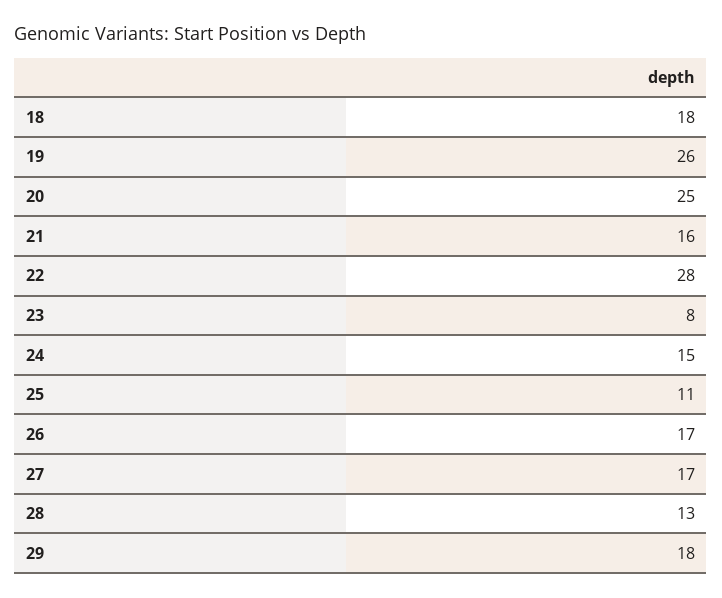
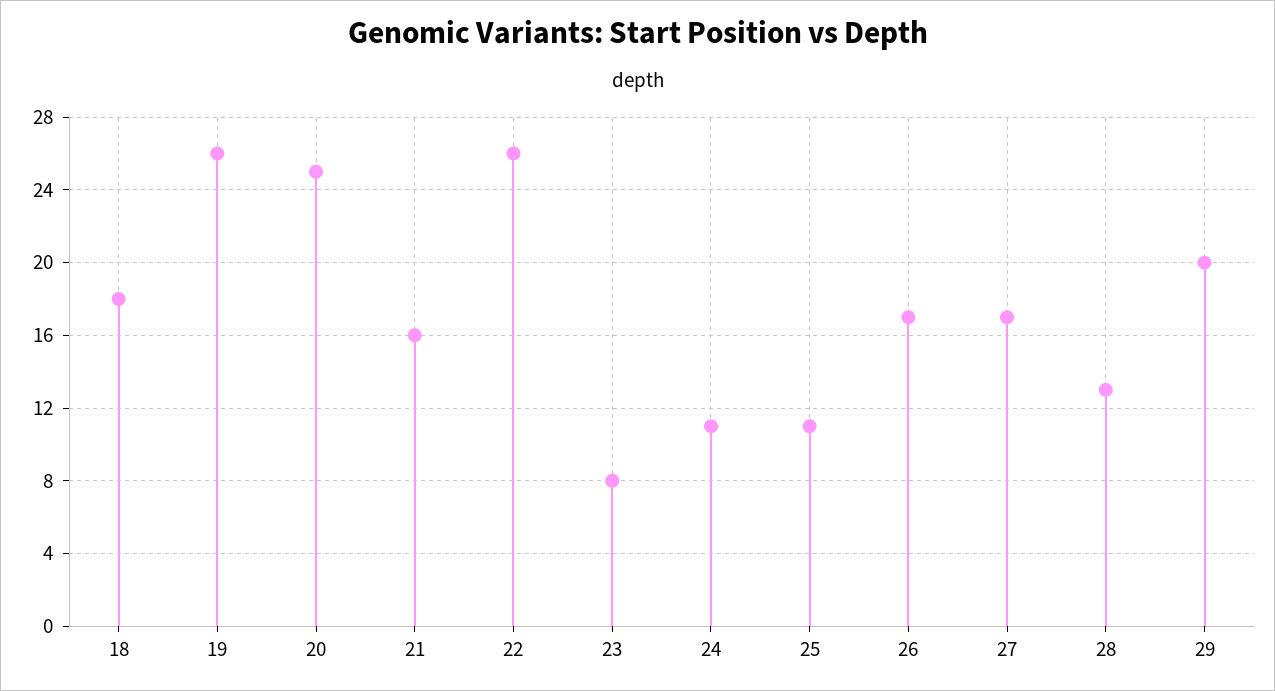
  {
    "18": 18,
    "19": 26,
    "20": 25,
    "21": 16,
-   "22": 28,
+   "22": 26,
    "23": 8,
-   "24": 15,
+   "24": 11,
    "25": 11,
    "26": 17,
    "27": 17,
    "28": 13,
-   "29": 18
+   "29": 20
  }

